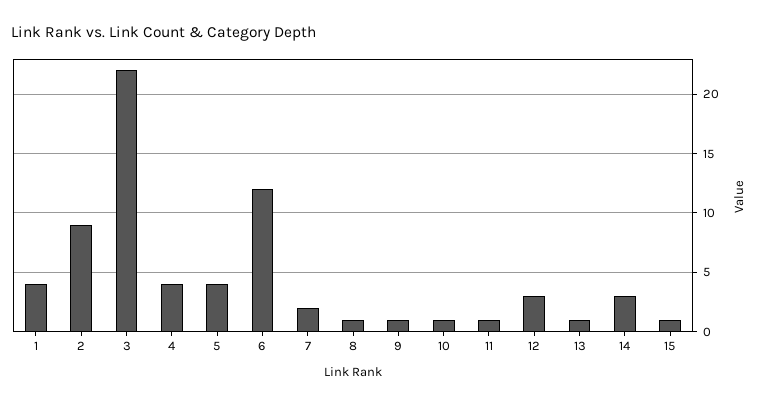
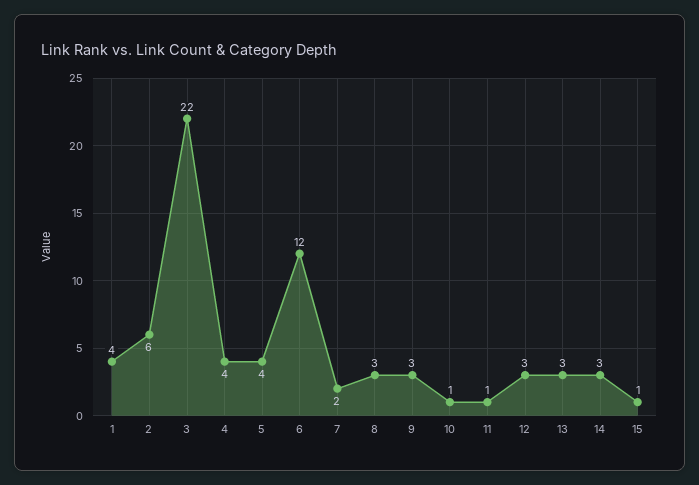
  {
    "1": 4,
-   "2": 9,
+   "2": 6,
    "3": 22,
    "4": 4,
    "5": 4,
    "6": 12,
    "7": 2,
-   "8": 1,
+   "8": 3,
-   "9": 1,
+   "9": 3,
    "10": 1,
    "11": 1,
    "12": 3,
-   "13": 1,
+   "13": 3,
    "14": 3,
    "15": 1
  }

